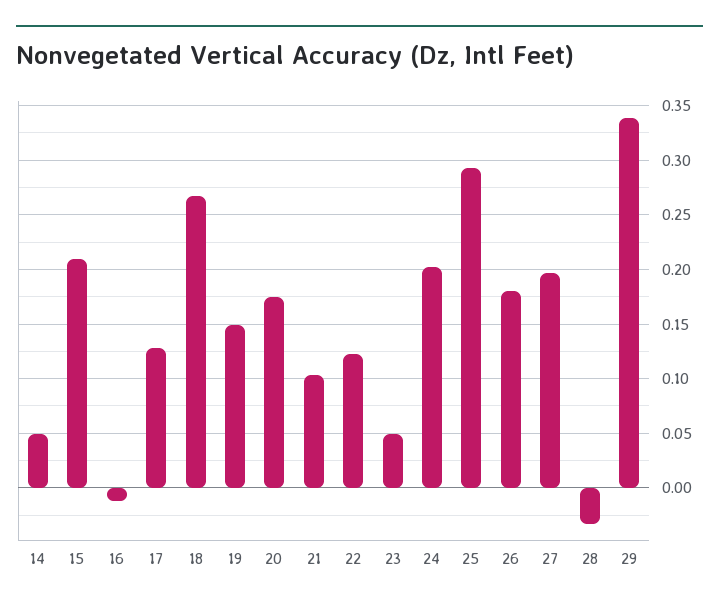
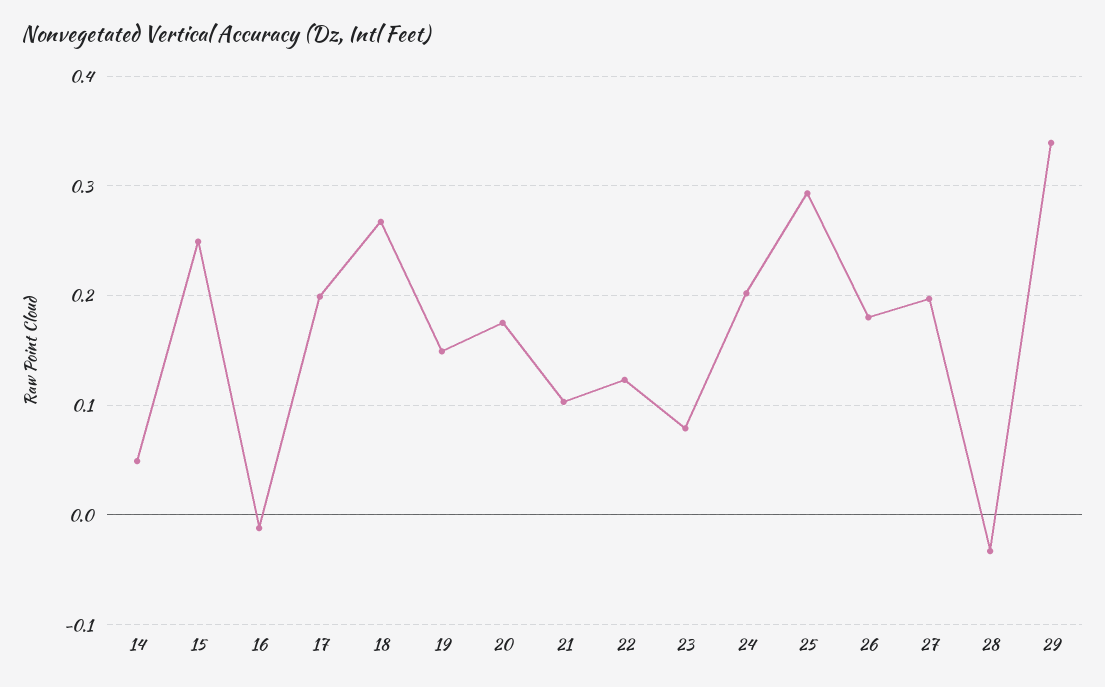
  {
    "14": 0.05,
-   "15": 0.21,
+   "15": 0.25,
    "16": -0.01,
-   "17": 0.13,
+   "17": 0.2,
    "18": 0.27,
    "19": 0.15,
    "20": 0.18,
    "21": 0.1,
    "22": 0.12,
-   "23": 0.05,
+   "23": 0.08,
    "24": 0.2,
    "25": 0.29,
    "26": 0.18,
    "27": 0.2,
    "28": -0.03,
    "29": 0.34
  }

